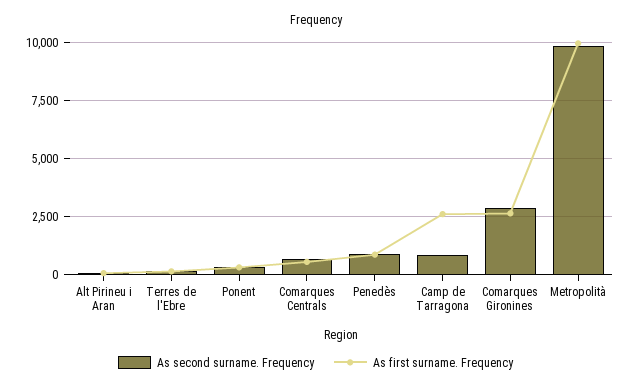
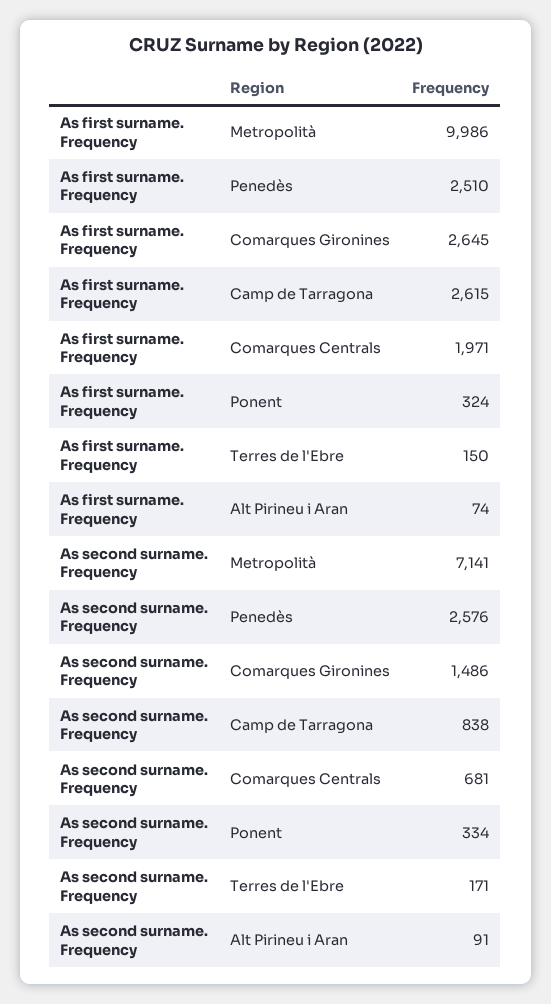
  {
    "As second surname. Frequency": {
      "Alt Pirineu i Aran": 91,
      "Terres de l'Ebre": 171,
      "Ponent": 334,
      "Comarques Centrals": 681,
-     "Penedès": 1000,
+     "Penedès": 2576,
      "Camp de Tarragona": 838,
-     "Comarques Gironines": 3000,
+     "Comarques Gironines": 1486,
-     "Metropolità": 10000
+     "Metropolità": 7141
    },
    "As first surname. Frequency": {
      "Alt Pirineu i Aran": 74,
      "Terres de l'Ebre": 150,
      "Ponent": 324,
-     "Comarques Centrals": 500,
+     "Comarques Centrals": 1971,
-     "Penedès": 1000,
+     "Penedès": 2510,
      "Camp de Tarragona": 2615,
      "Comarques Gironines": 2645,
      "Metropolità": 9986
    }
  }

